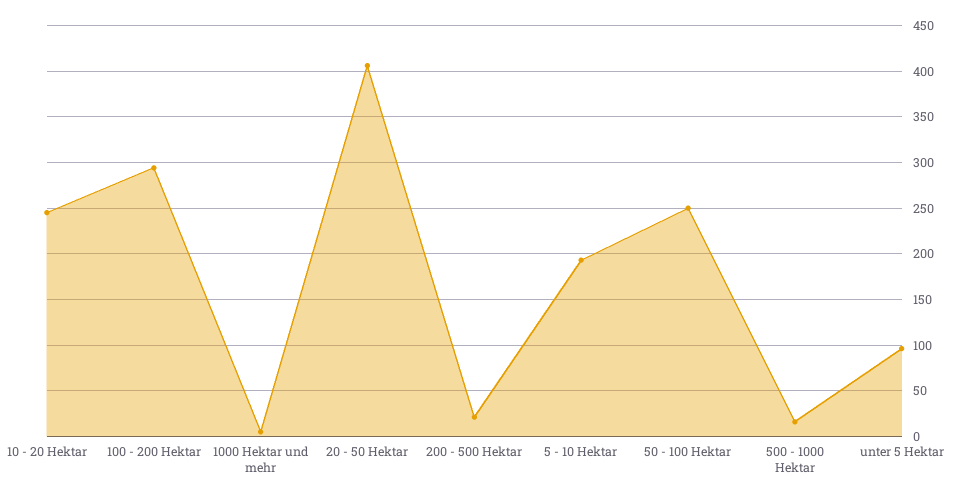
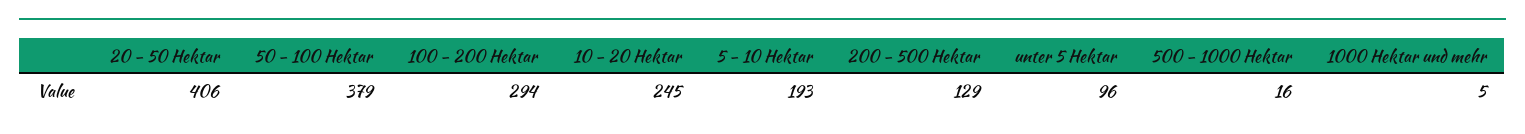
  {
    "10 - 20 Hektar": 245,
    "100 - 200 Hektar": 294,
    "1000 Hektar und mehr": 5,
    "20 - 50 Hektar": 406,
-   "200 - 500 Hektar": 20,
+   "200 - 500 Hektar": 129,
    "5 - 10 Hektar": 193,
-   "50 - 100 Hektar": 250,
+   "50 - 100 Hektar": 379,
    "500 - 1000 Hektar": 16,
    "unter 5 Hektar": 96
  }

